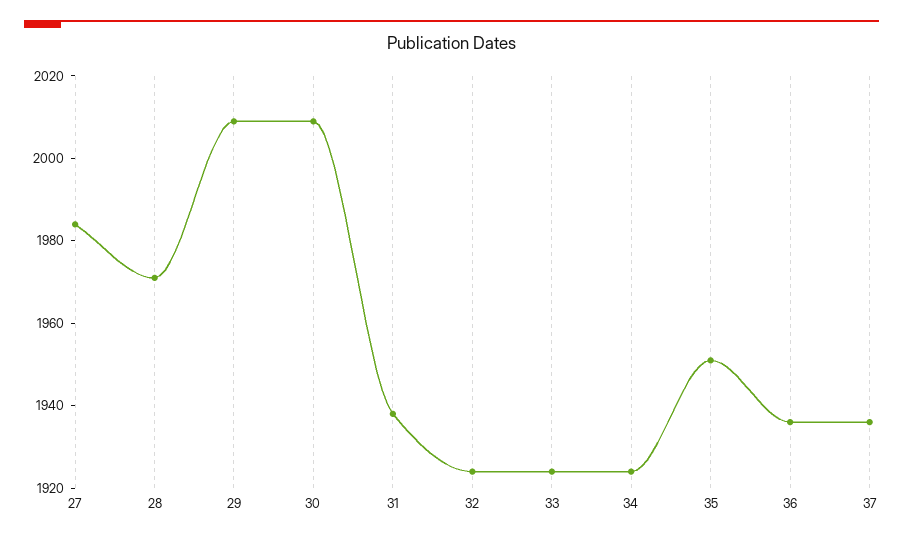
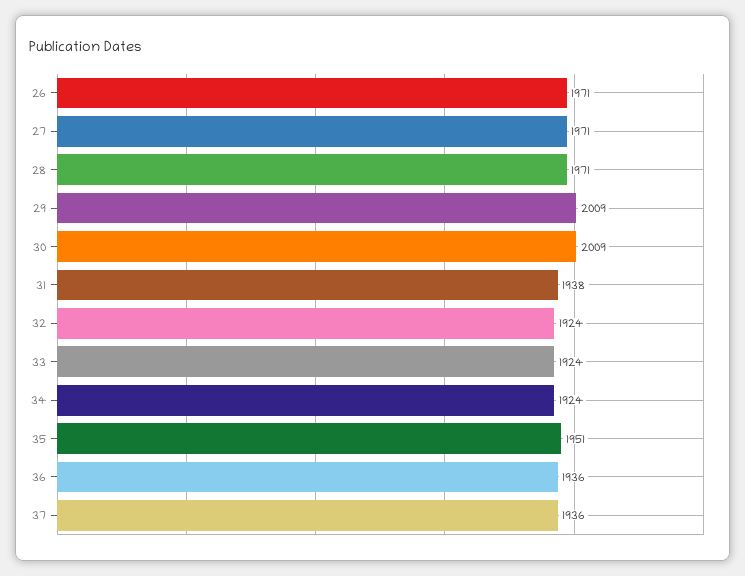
  {
-   "27": 1985,
+   "27": 1971,
    "28": 1971,
    "29": 2009,
    "30": 2009,
    "31": 1938,
    "32": 1924,
    "33": 1924,
    "34": 1924,
    "35": 1951,
    "36": 1936,
-   "37": 1936
+   "37": 1936,
+   "26": 1971
  }

